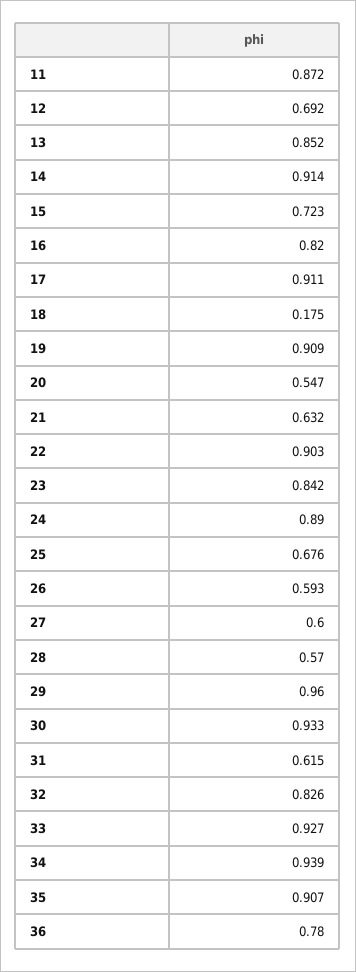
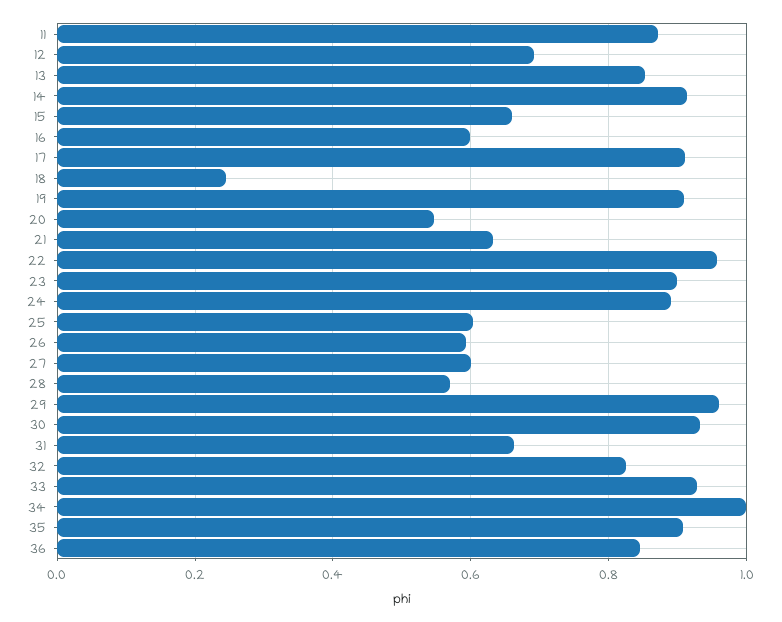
  {
    "11": 0.872,
    "12": 0.692,
    "13": 0.852,
    "14": 0.914,
-   "15": 0.723,
+   "15": 0.66,
-   "16": 0.82,
+   "16": 0.6,
    "17": 0.911,
-   "18": 0.175,
+   "18": 0.24,
    "19": 0.909,
    "20": 0.547,
    "21": 0.632,
-   "22": 0.903,
+   "22": 0.96,
-   "23": 0.842,
+   "23": 0.9,
    "24": 0.89,
-   "25": 0.676,
+   "25": 0.6,
    "26": 0.593,
    "27": 0.6,
    "28": 0.57,
    "29": 0.96,
    "30": 0.933,
-   "31": 0.615,
+   "31": 0.66,
    "32": 0.826,
    "33": 0.927,
-   "34": 0.939,
+   "34": 1,
    "35": 0.907,
-   "36": 0.78
+   "36": 0.84
  }

